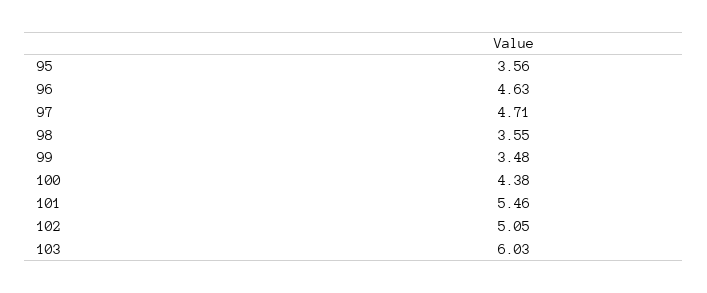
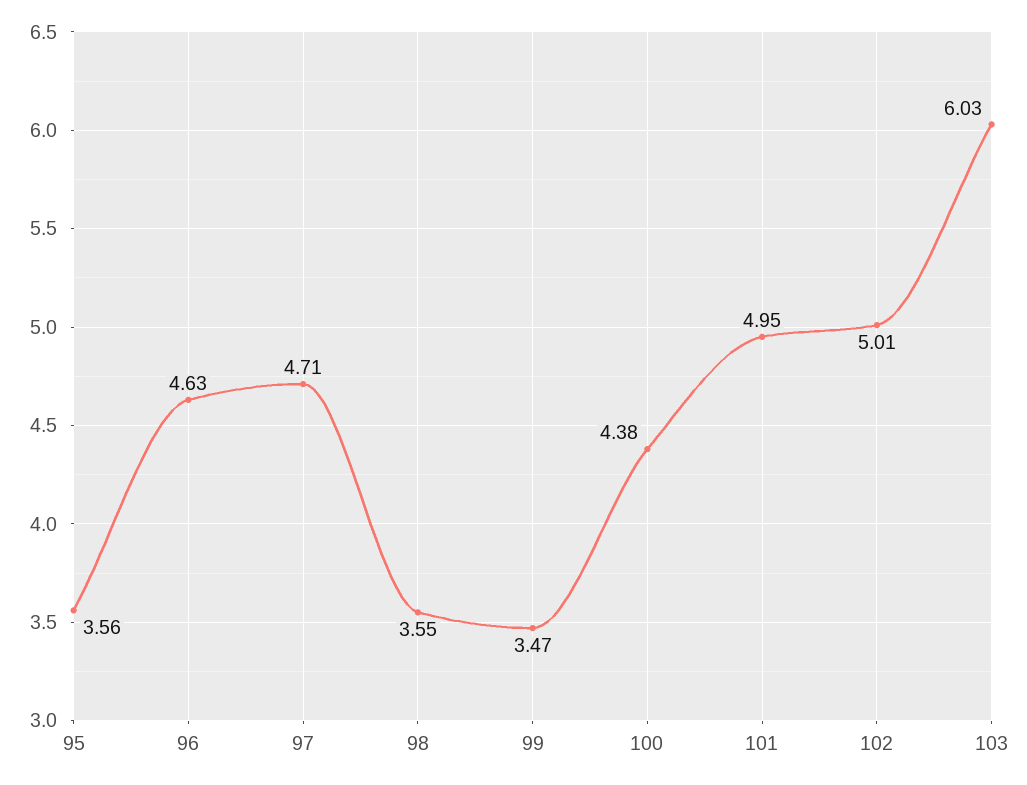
  {
    "95": 3.56,
    "96": 4.63,
    "97": 4.71,
    "98": 3.55,
-   "99": 3.48,
+   "99": 3.47,
    "100": 4.38,
-   "101": 5.46,
+   "101": 4.95,
-   "102": 5.05,
+   "102": 5.01,
    "103": 6.03
  }

